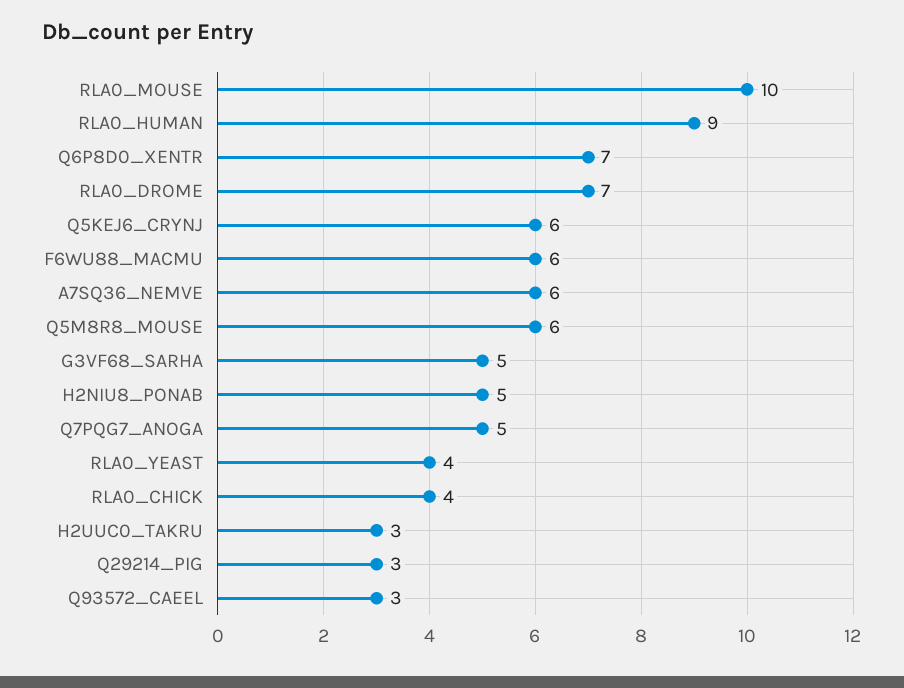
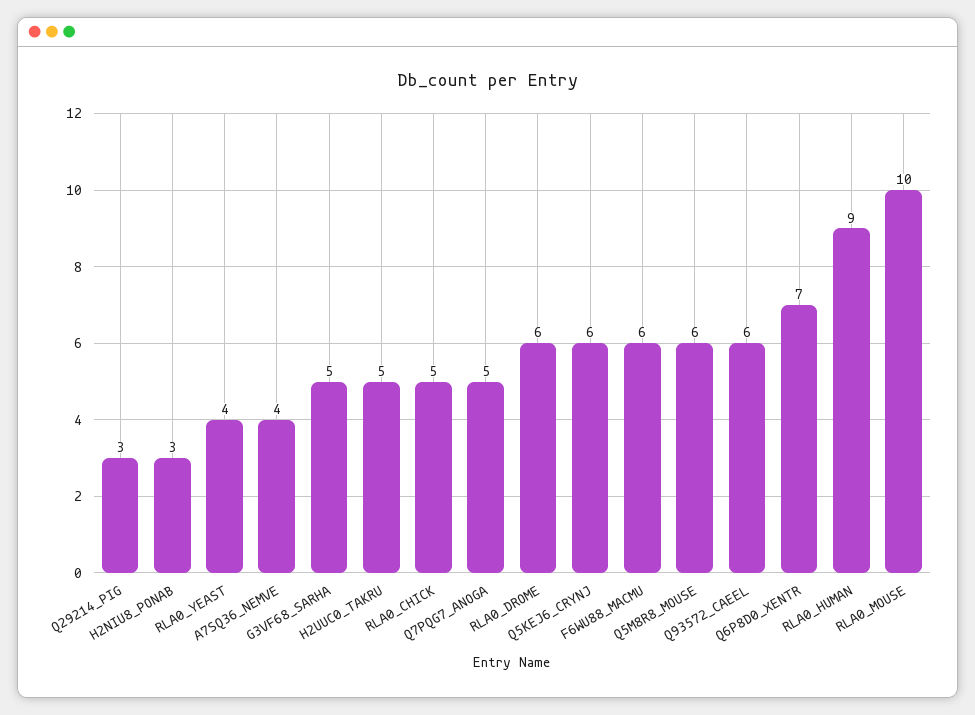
  {
    "RLA0_MOUSE": 10,
    "RLA0_HUMAN": 9,
    "Q6P8D0_XENTR": 7,
-   "RLA0_DROME": 7,
+   "RLA0_DROME": 6,
    "Q5KEJ6_CRYNJ": 6,
    "F6WU88_MACMU": 6,
-   "A7SQ36_NEMVE": 6,
+   "A7SQ36_NEMVE": 4,
    "Q5M8R8_MOUSE": 6,
    "G3VF68_SARHA": 5,
-   "H2NIU8_PONAB": 5,
+   "H2NIU8_PONAB": 3,
    "Q7PQG7_ANOGA": 5,
    "RLA0_YEAST": 4,
-   "RLA0_CHICK": 4,
+   "RLA0_CHICK": 5,
-   "H2UUC0_TAKRU": 3,
+   "H2UUC0_TAKRU": 5,
    "Q29214_PIG": 3,
-   "Q93572_CAEEL": 3
+   "Q93572_CAEEL": 6
  }

